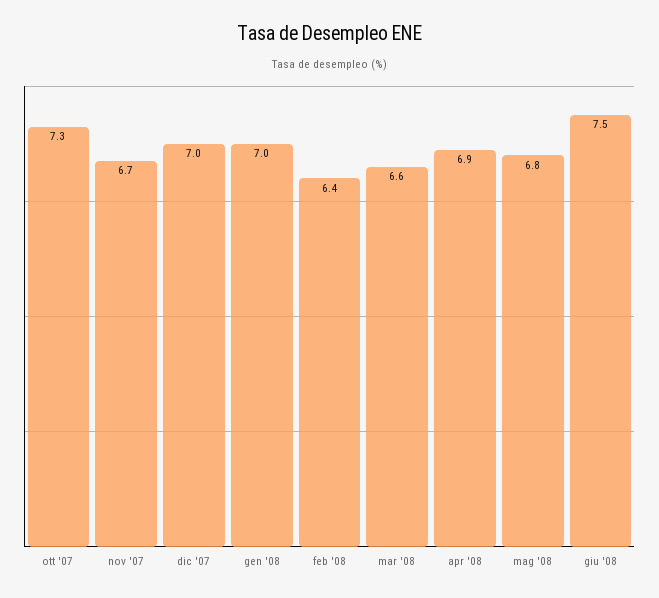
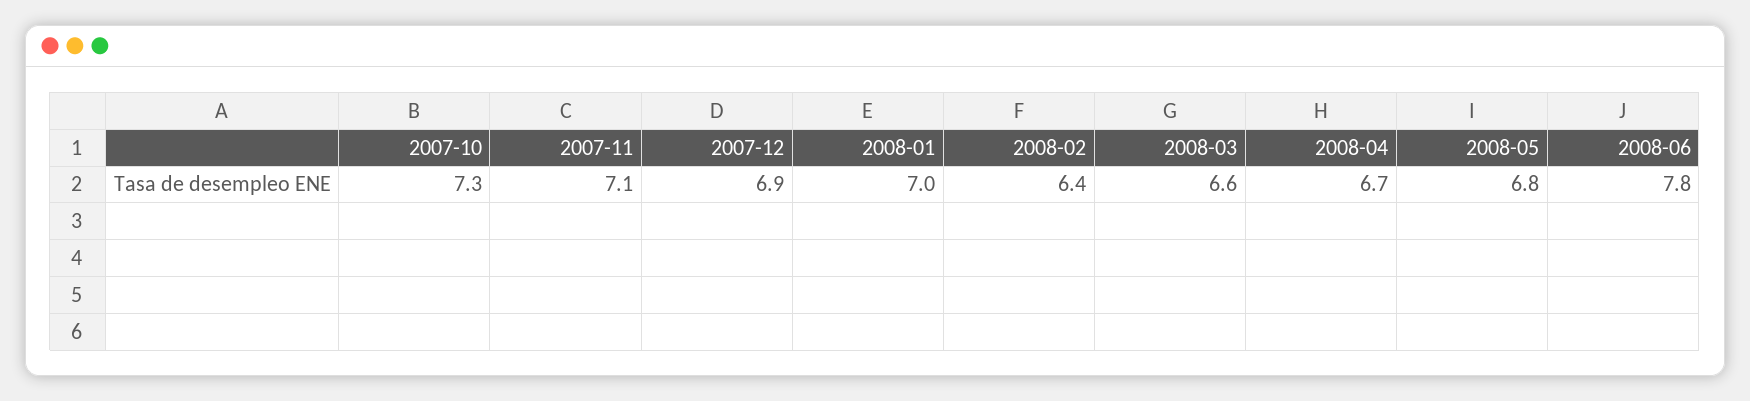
  {
    "ott '07": 7.3,
-   "nov '07": 6.7,
+   "nov '07": 7.1,
-   "dic '07": 7,
+   "dic '07": 6.9,
    "gen '08": 7,
    "feb '08": 6.4,
    "mar '08": 6.6,
-   "apr '08": 6.9,
+   "apr '08": 6.7,
    "mag '08": 6.8,
-   "giu '08": 7.5
+   "giu '08": 7.8
  }

